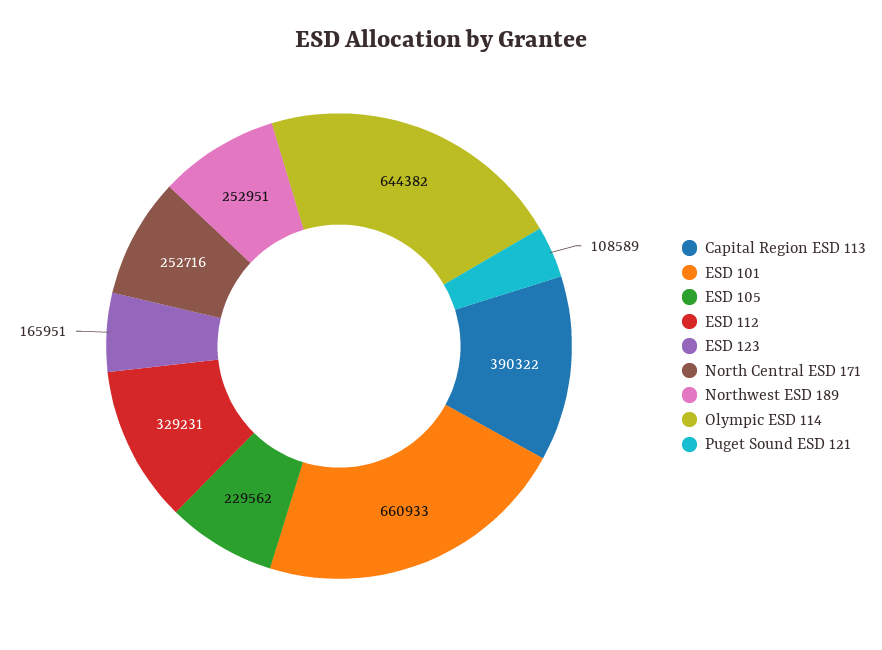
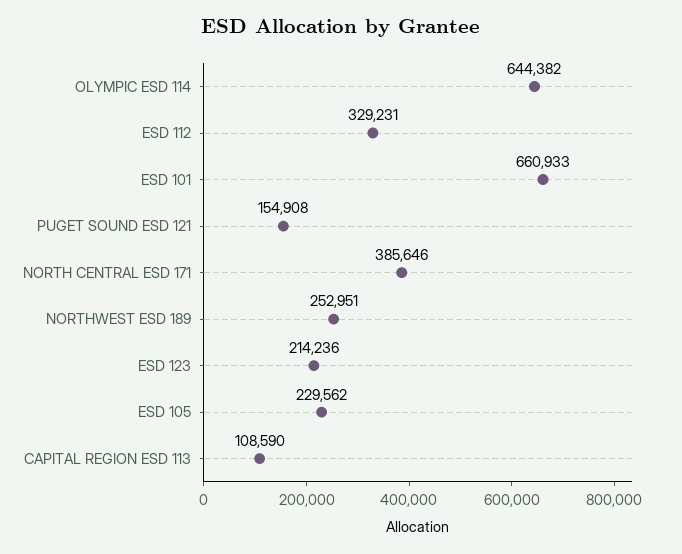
  {
-   "Capital Region ESD 113": 390322,
+   "Capital Region ESD 113": 108590,
    "ESD 101": 660933,
    "ESD 105": 229562,
    "ESD 112": 329231,
-   "ESD 123": 165951,
+   "ESD 123": 214236,
-   "North Central ESD 171": 252716,
+   "North Central ESD 171": 385646,
    "Northwest ESD 189": 252951,
    "Olympic ESD 114": 644382,
-   "Puget Sound ESD 121": 108589
+   "Puget Sound ESD 121": 154908
  }

